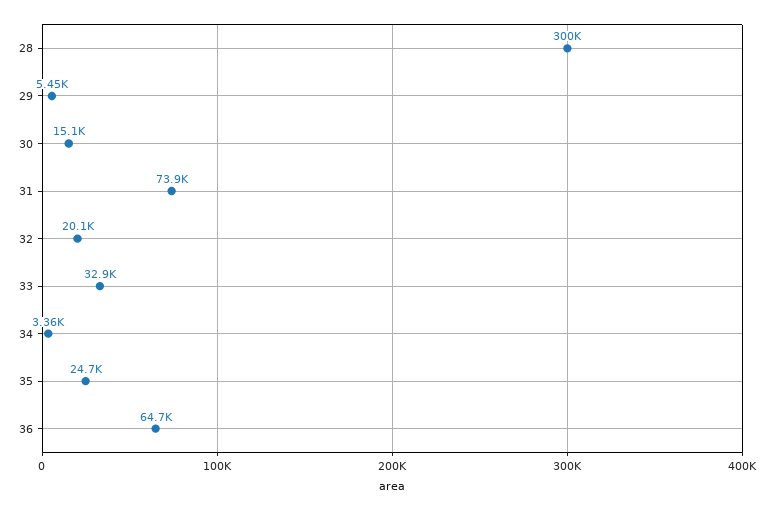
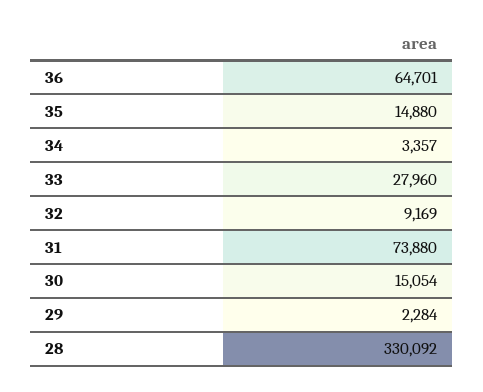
  {
-   "28": 300000,
+   "28": 330092,
-   "29": 5450,
+   "29": 2284,
    "30": 15054,
    "31": 73880,
-   "32": 20100,
+   "32": 9169,
-   "33": 32900,
+   "33": 27960,
    "34": 3357,
-   "35": 24700,
+   "35": 14880,
    "36": 64701
  }

